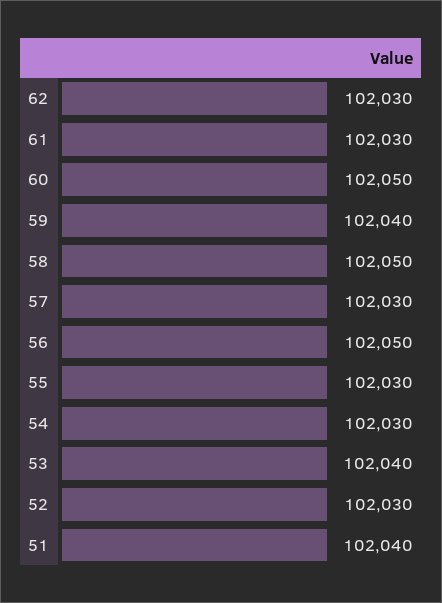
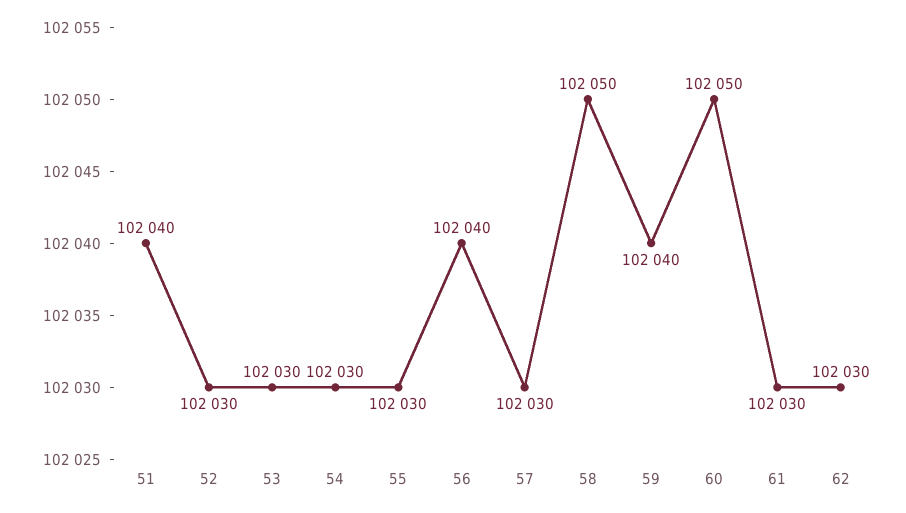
  {
    "62": 102030,
    "61": 102030,
    "60": 102050,
    "59": 102040,
    "58": 102050,
    "57": 102030,
-   "56": 102050,
+   "56": 102040,
    "55": 102030,
    "54": 102030,
-   "53": 102040,
+   "53": 102030,
    "52": 102030,
    "51": 102040
  }

